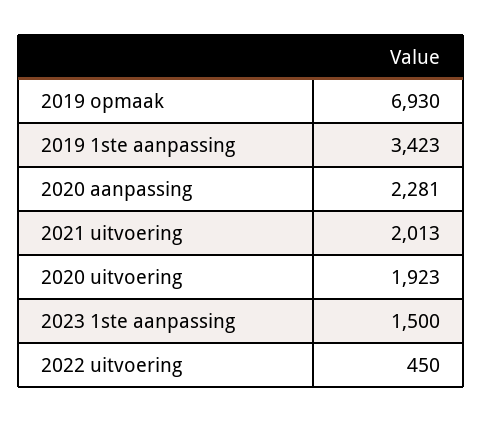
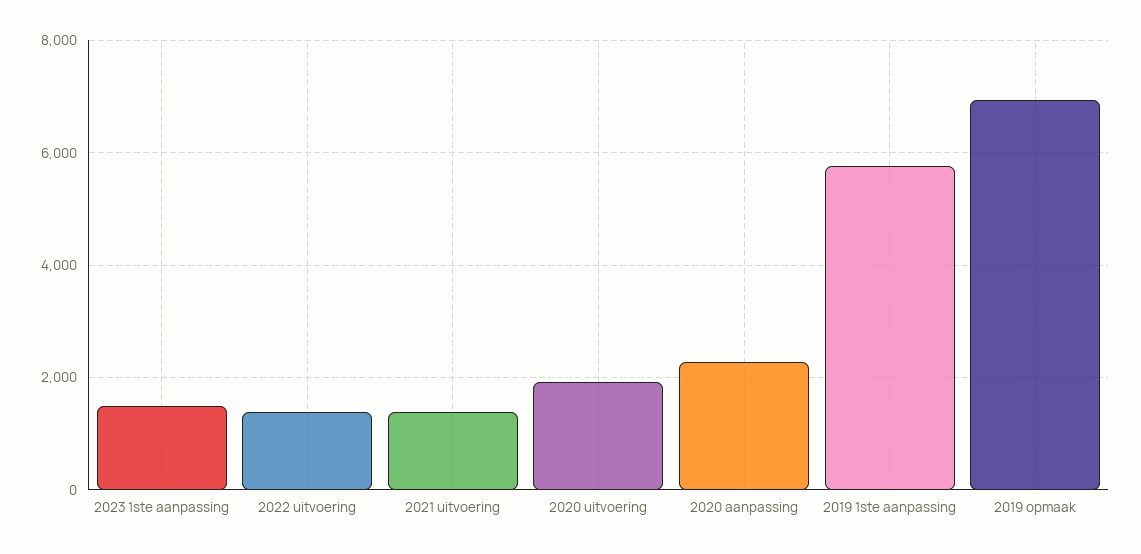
  {
    "2019 opmaak": 6930,
-   "2019 1ste aanpassing": 3423,
+   "2019 1ste aanpassing": 5800,
    "2020 aanpassing": 2281,
-   "2021 uitvoering": 2013,
+   "2021 uitvoering": 1400,
    "2020 uitvoering": 1923,
    "2023 1ste aanpassing": 1500,
-   "2022 uitvoering": 450
+   "2022 uitvoering": 1400
  }

